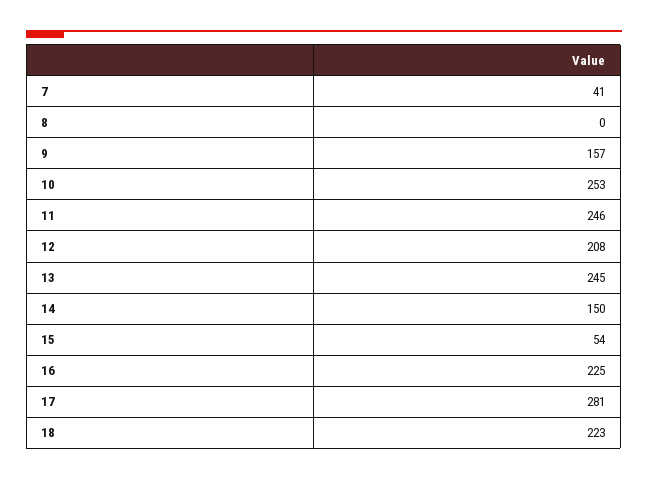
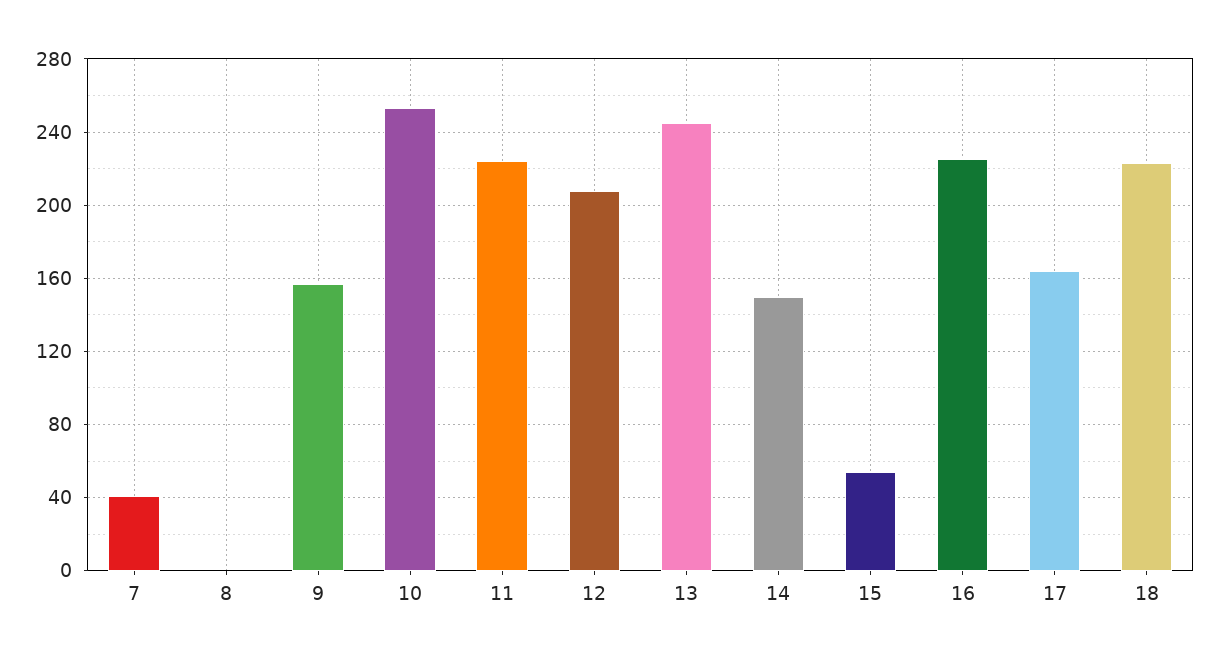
  {
    "7": 41,
    "8": 0,
    "9": 157,
    "10": 253,
-   "11": 246,
+   "11": 225,
    "12": 208,
    "13": 245,
    "14": 150,
    "15": 54,
    "16": 225,
-   "17": 281,
+   "17": 165,
    "18": 223
  }

